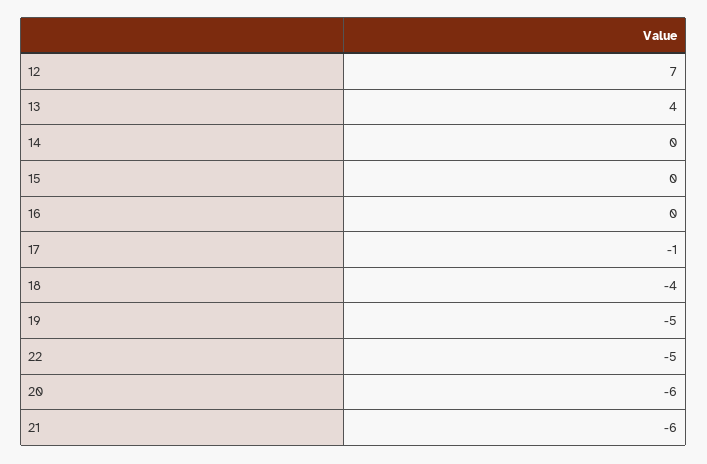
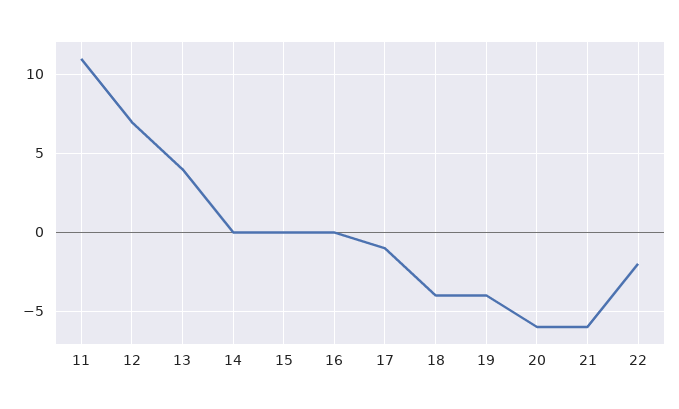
  {
    "12": 7,
    "13": 4,
    "14": 0,
    "15": 0,
    "16": 0,
    "17": -1,
    "18": -4,
-   "19": -5,
+   "19": -4,
-   "22": -5,
+   "22": -2,
    "20": -6,
-   "21": -6
+   "21": -6,
+   "11": 11
  }

